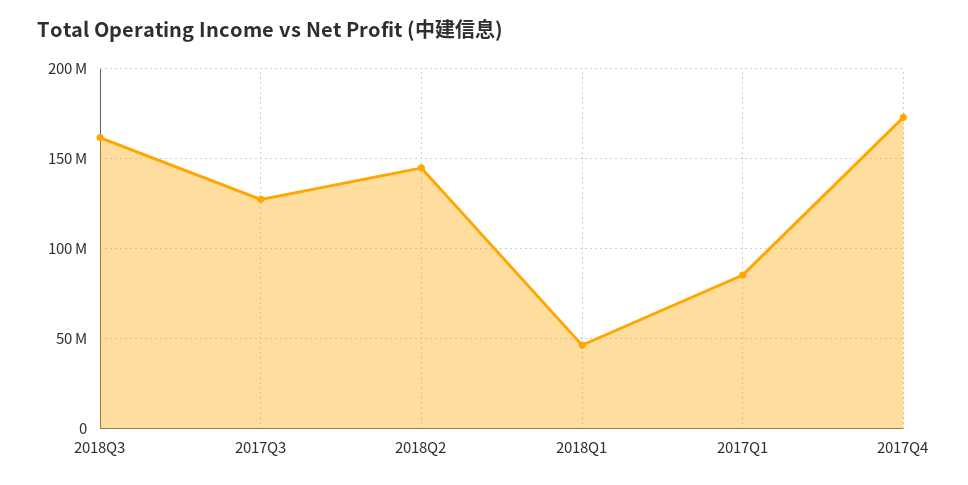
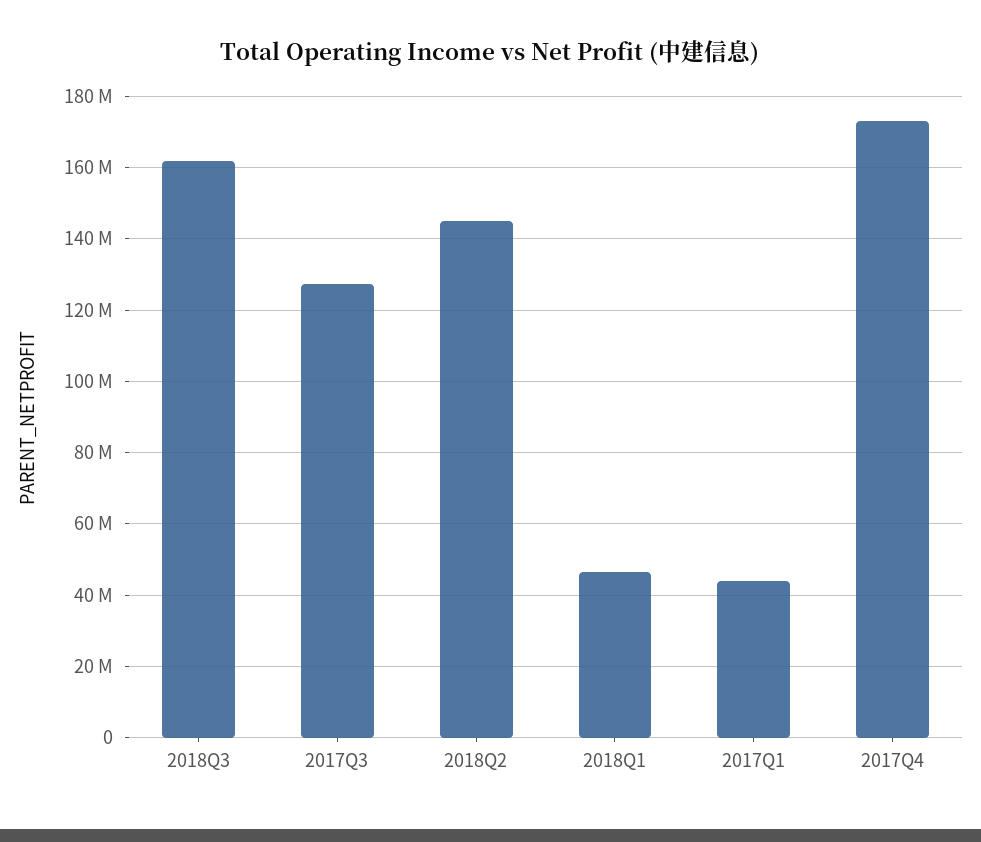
  {
    "2018Q3": 162000000,
    "2017Q3": 128000000,
    "2018Q2": 144000000,
    "2018Q1": 46000000,
-   "2017Q1": 85000000,
+   "2017Q1": 44000000,
    "2017Q4": 174000000
  }

